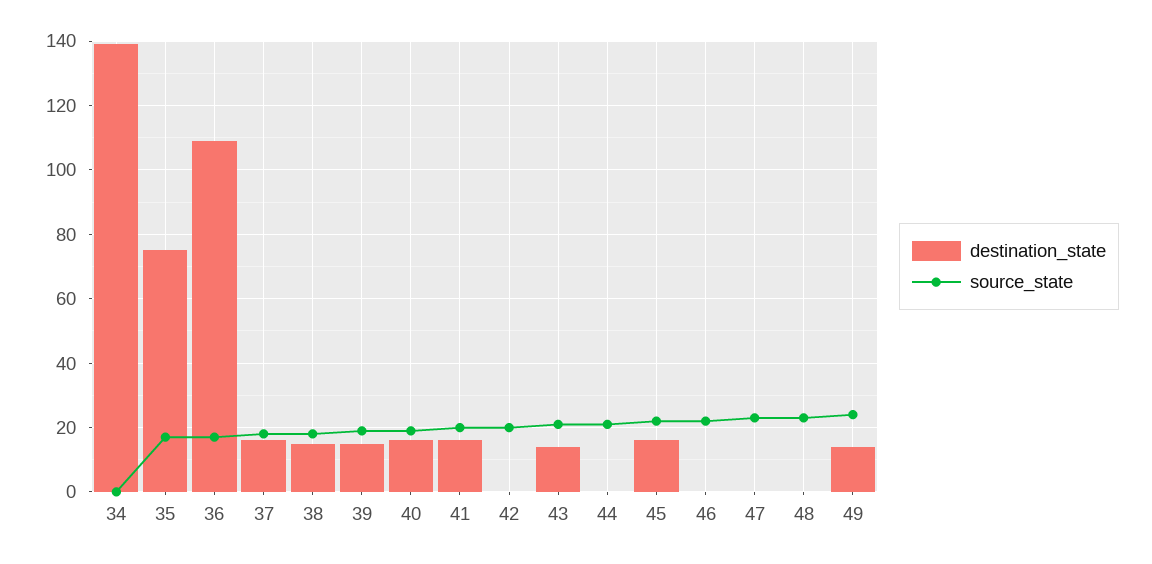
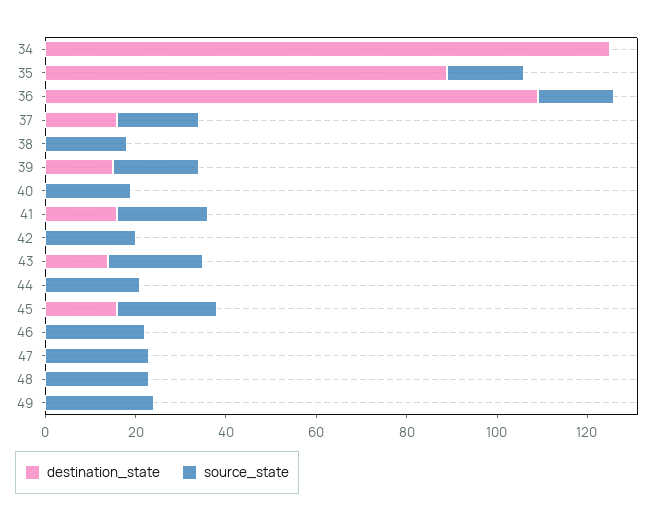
  {
    "destination_state": {
-     "34": 140,
+     "34": 125,
-     "35": 75,
+     "35": 90,
      "36": 110,
      "37": 15,
-     "38": 15,
+     "38": 0,
      "39": 15,
-     "40": 15,
+     "40": 0,
      "41": 15,
      "42": 0,
      "43": 15,
      "44": 0,
      "45": 15,
      "46": 0,
      "47": 0,
      "48": 0,
-     "49": 15
+     "49": 0
    },
    "source_state": {
      "34": 0,
      "35": 15,
      "36": 15,
      "37": 20,
      "38": 20,
      "39": 20,
      "40": 20,
      "41": 20,
      "42": 20,
      "43": 20,
      "44": 20,
      "45": 20,
      "46": 20,
      "47": 25,
      "48": 25,
      "49": 25
    }
  }

